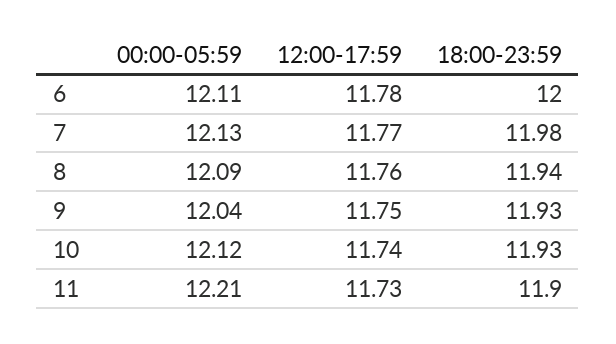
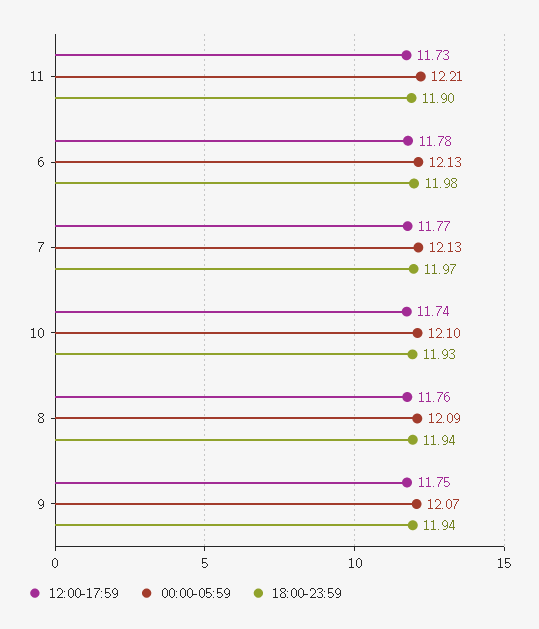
  {
    "00:00-05:59": {
-     "6": 12.11,
+     "6": 12.13,
      "7": 12.13,
      "8": 12.09,
-     "9": 12.04,
+     "9": 12.07,
-     "10": 12.12,
+     "10": 12.1,
      "11": 12.21
    },
    "12:00-17:59": {
      "6": 11.78,
      "7": 11.77,
      "8": 11.76,
      "9": 11.75,
      "10": 11.74,
      "11": 11.73
    },
    "18:00-23:59": {
-     "6": 12,
+     "6": 11.98,
-     "7": 11.98,
+     "7": 11.97,
      "8": 11.94,
-     "9": 11.93,
+     "9": 11.94,
      "10": 11.93,
      "11": 11.9
    }
  }

